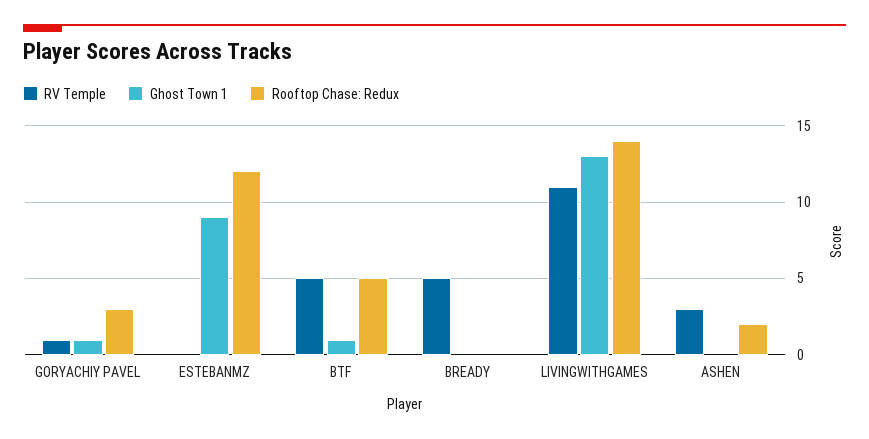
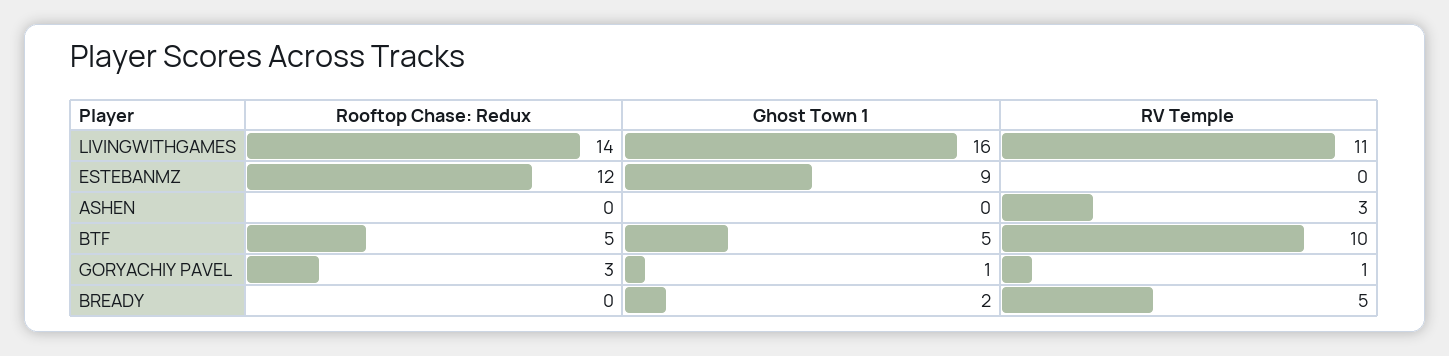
  {
    "RV Temple": {
      "GORYACHIY PAVEL": 1,
      "ESTEBANMZ": 0,
-     "BTF": 5,
+     "BTF": 10,
      "BREADY": 5,
      "LIVINGWITHGAMES": 11,
      "ASHEN": 3
    },
    "Ghost Town 1": {
      "GORYACHIY PAVEL": 1,
      "ESTEBANMZ": 9,
-     "BTF": 1,
+     "BTF": 5,
-     "BREADY": 0,
+     "BREADY": 2,
-     "LIVINGWITHGAMES": 13,
+     "LIVINGWITHGAMES": 16,
      "ASHEN": 0
    },
    "Rooftop Chase: Redux": {
      "GORYACHIY PAVEL": 3,
      "ESTEBANMZ": 12,
      "BTF": 5,
      "BREADY": 0,
      "LIVINGWITHGAMES": 14,
-     "ASHEN": 2
+     "ASHEN": 0
    }
  }

